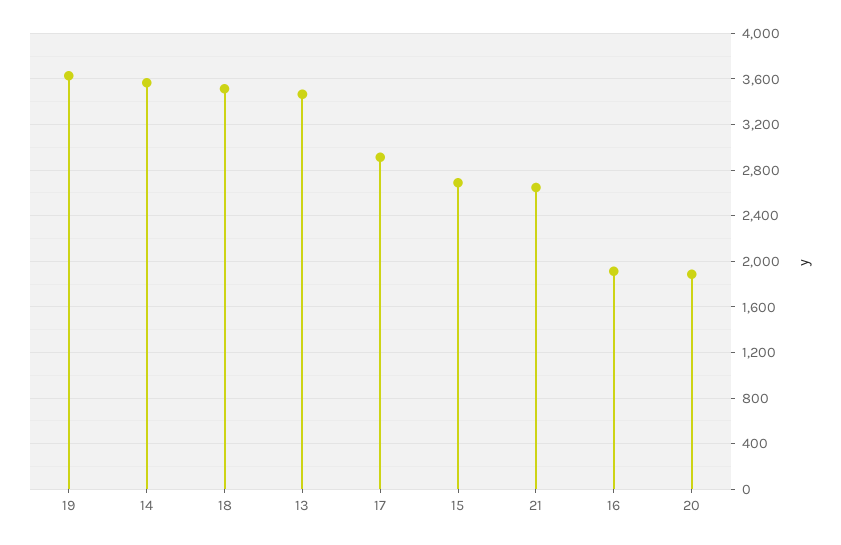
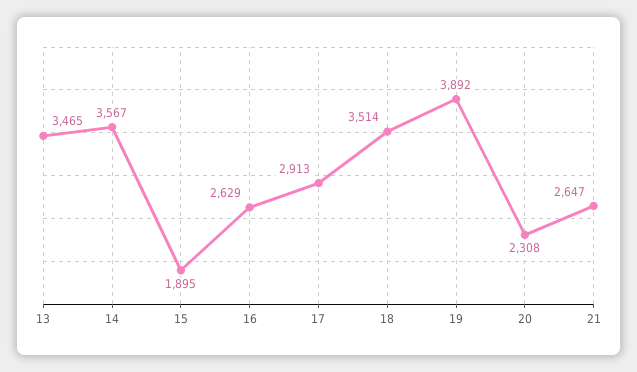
  {
-   "19": 3600,
+   "19": 3892,
    "14": 3567,
    "18": 3514,
    "13": 3465,
    "17": 2913,
-   "15": 2700,
+   "15": 1895,
    "21": 2647,
-   "16": 1900,
+   "16": 2629,
-   "20": 1900
+   "20": 2308
  }

